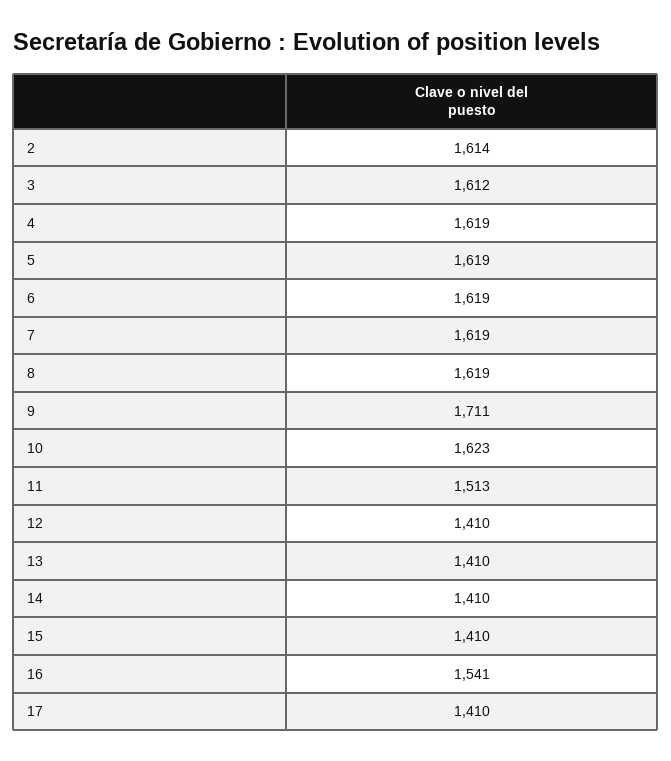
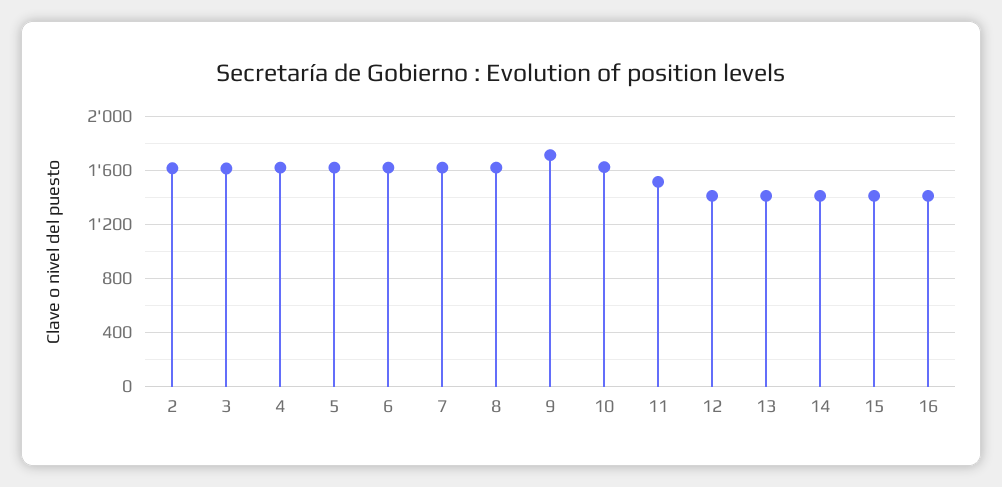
  {
    "2": 1614,
    "3": 1612,
    "4": 1619,
    "5": 1619,
    "6": 1619,
    "7": 1619,
    "8": 1619,
    "9": 1711,
    "10": 1623,
    "11": 1513,
    "12": 1410,
    "13": 1410,
    "14": 1410,
    "15": 1410,
-   "16": 1541,
+   "16": 1400
-   "17": 1410
  }

